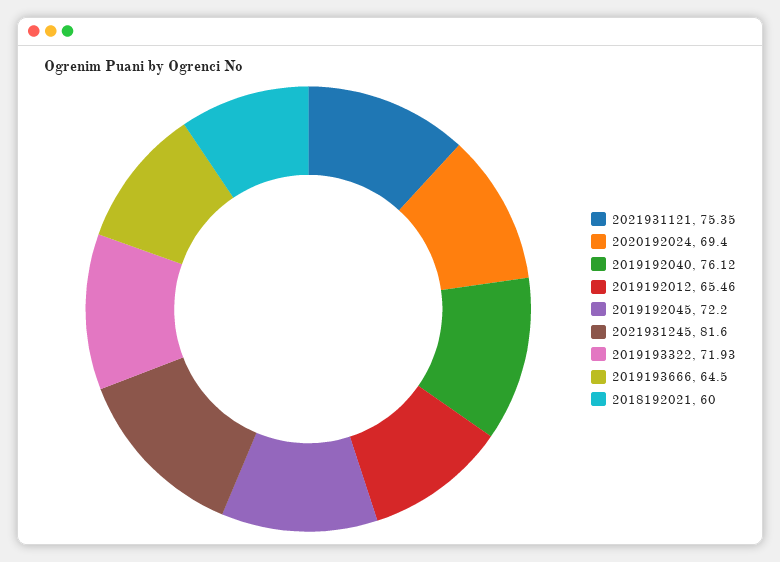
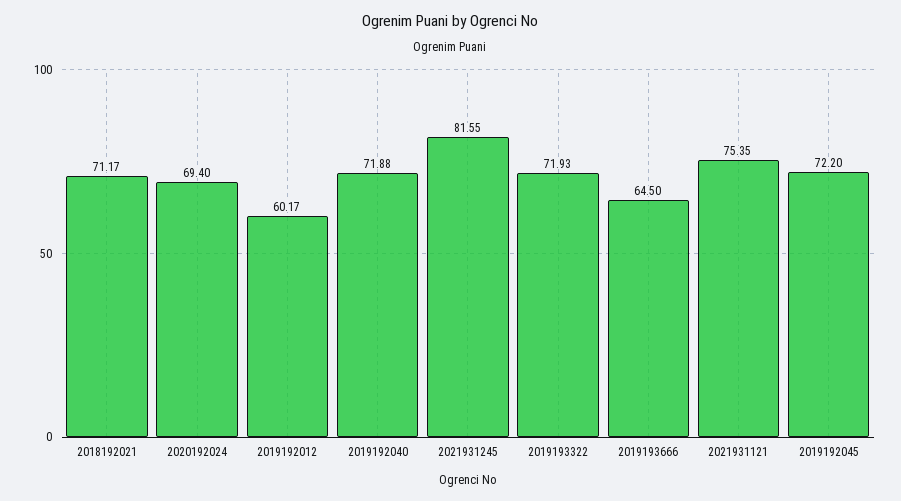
  {
    "2021931121": 75.35,
    "2020192024": 69.4,
-   "2019192040": 76.12,
+   "2019192040": 71.88,
-   "2019192012": 65.46,
+   "2019192012": 60.17,
    "2019192045": 72.2,
-   "2021931245": 81.6,
+   "2021931245": 81.55,
    "2019193322": 71.93,
    "2019193666": 64.5,
-   "2018192021": 60
+   "2018192021": 71.17
  }

